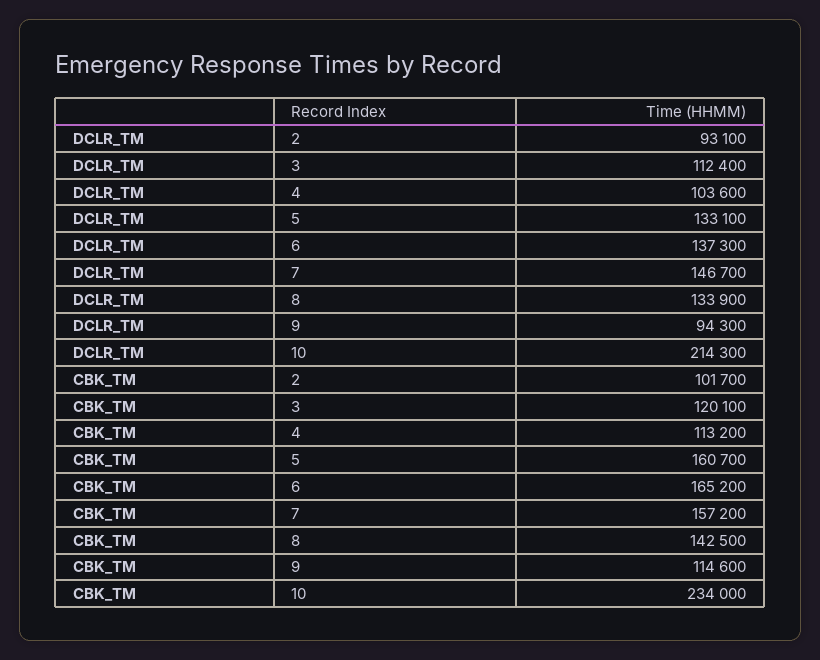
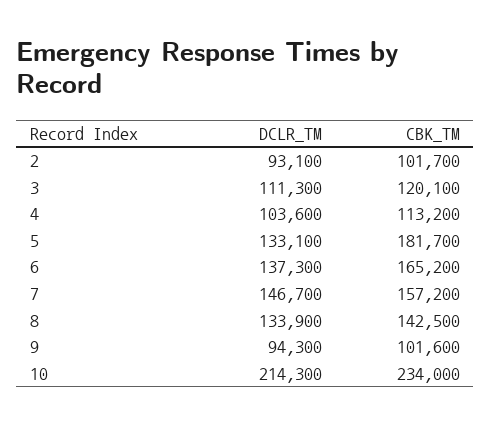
  {
    "DCLR_TM": {
      "2": 93100,
-     "3": 112400,
+     "3": 111300,
      "4": 103600,
      "5": 133100,
      "6": 137300,
      "7": 146700,
      "8": 133900,
      "9": 94300,
      "10": 214300
    },
    "CBK_TM": {
      "2": 101700,
      "3": 120100,
      "4": 113200,
-     "5": 160700,
+     "5": 181700,
      "6": 165200,
      "7": 157200,
      "8": 142500,
-     "9": 114600,
+     "9": 101600,
      "10": 234000
    }
  }

